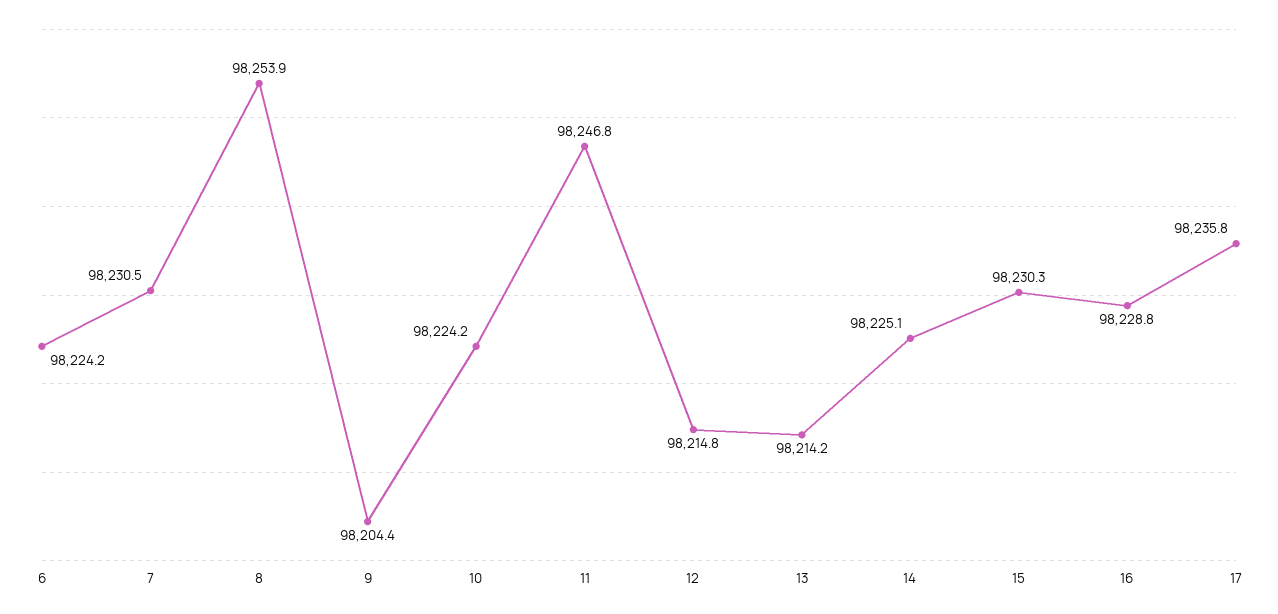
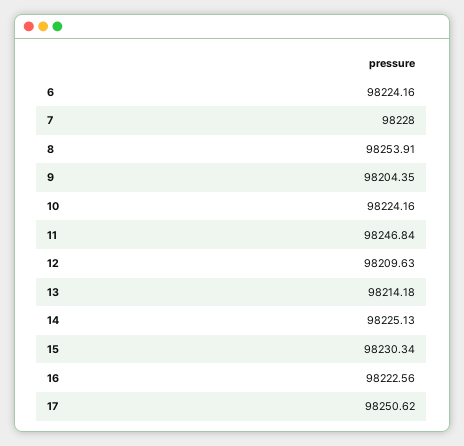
  {
    "6": 98224.16,
-   "7": 98230.5,
+   "7": 98228,
    "8": 98253.91,
    "9": 98204.35,
    "10": 98224.16,
    "11": 98246.84,
-   "12": 98214.8,
+   "12": 98209.63,
    "13": 98214.18,
    "14": 98225.13,
    "15": 98230.34,
-   "16": 98228.8,
+   "16": 98222.56,
-   "17": 98235.8
+   "17": 98250.62
  }

